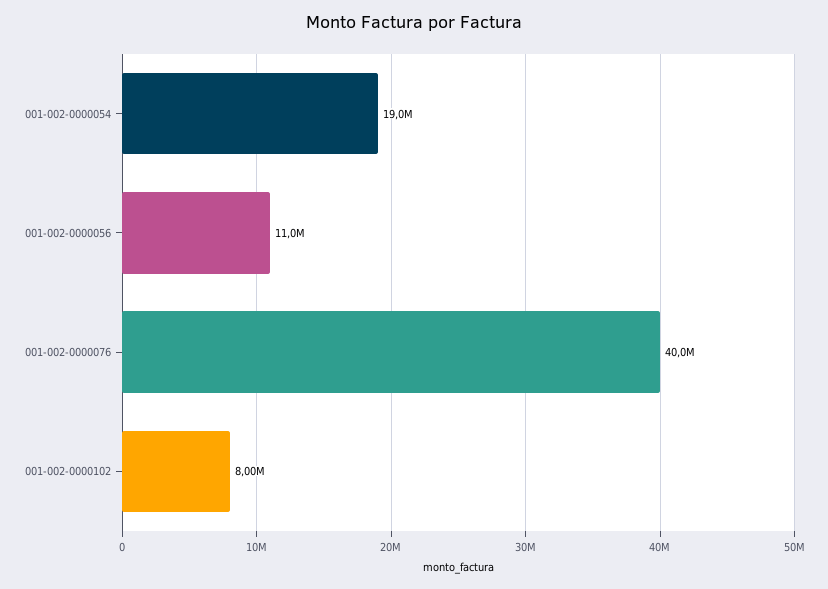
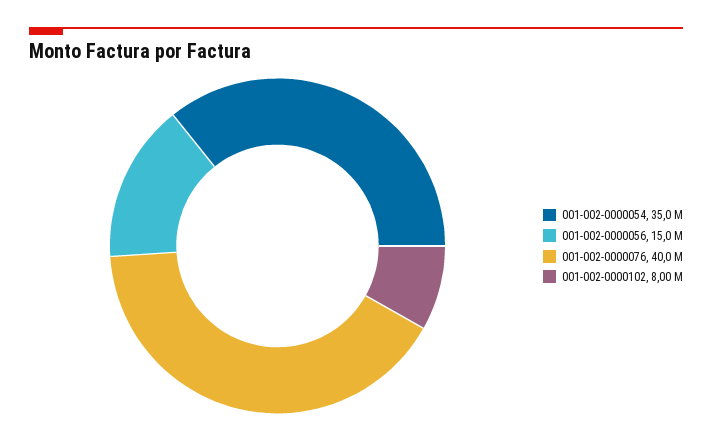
  {
-   "001-002-0000054": 19000000,
+   "001-002-0000054": 35000000,
-   "001-002-0000056": 11000000,
+   "001-002-0000056": 15000000,
    "001-002-0000076": 40000000,
    "001-002-0000102": 8000000
  }

